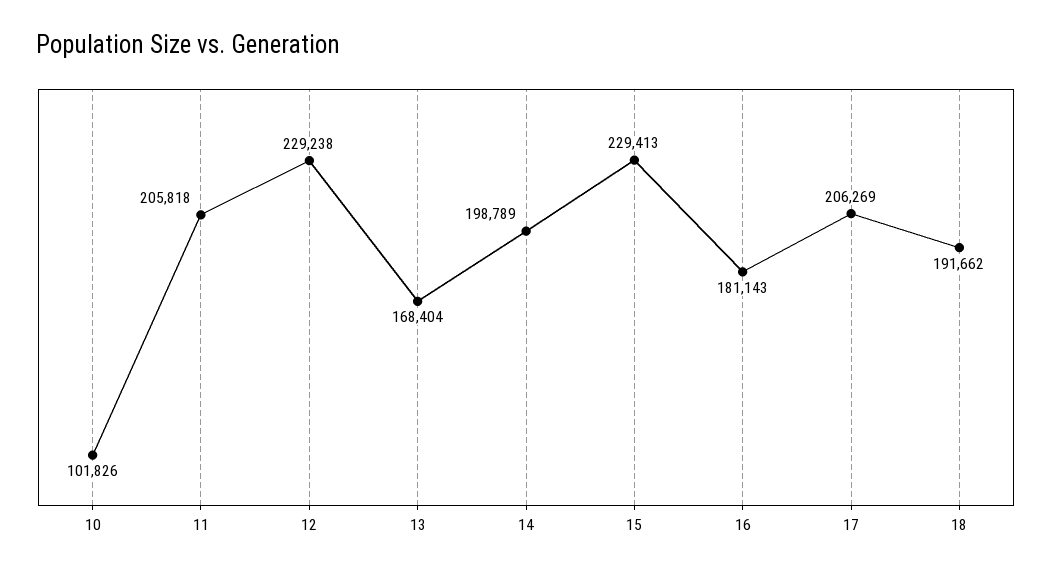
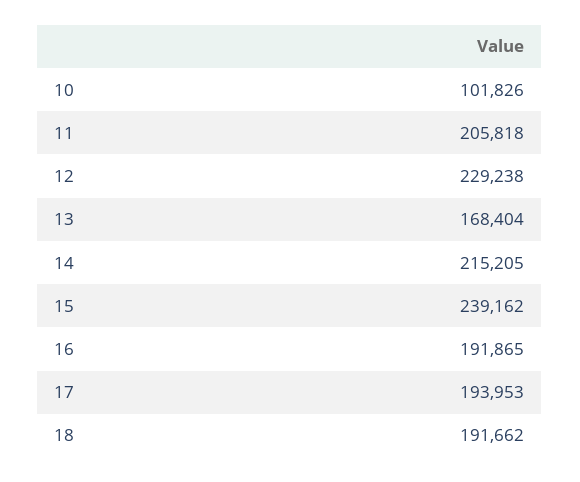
  {
    "10": 101826,
    "11": 205818,
    "12": 229238,
    "13": 168404,
-   "14": 198789,
+   "14": 215205,
-   "15": 229413,
+   "15": 239162,
-   "16": 181143,
+   "16": 191865,
-   "17": 206269,
+   "17": 193953,
    "18": 191662
  }

